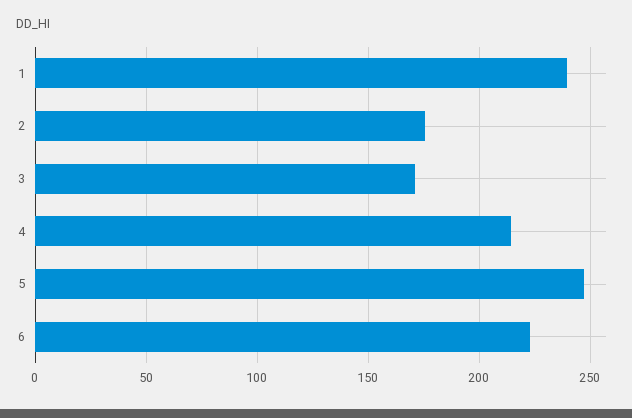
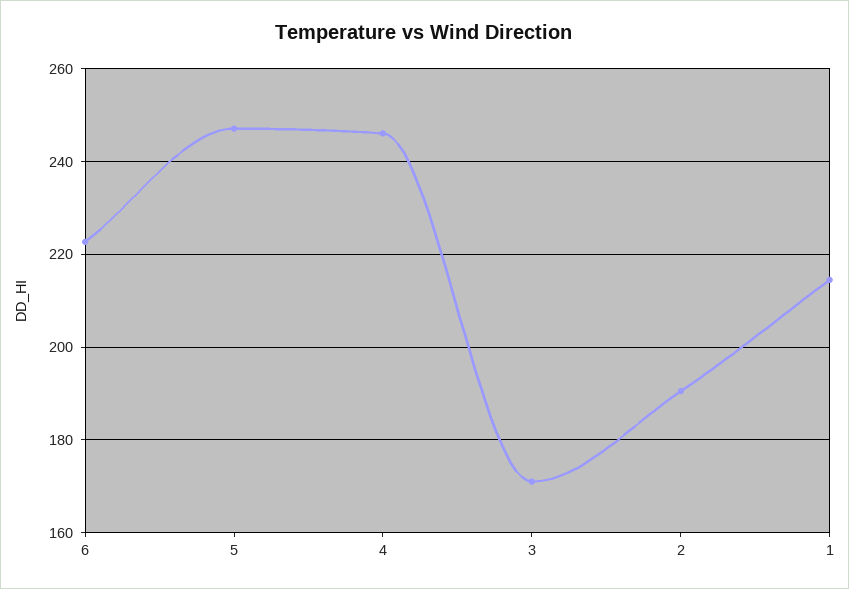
  {
-   "1": 240,
+   "1": 214,
-   "2": 175,
+   "2": 190,
    "3": 172,
-   "4": 215,
+   "4": 246,
    "5": 248,
    "6": 222
  }

